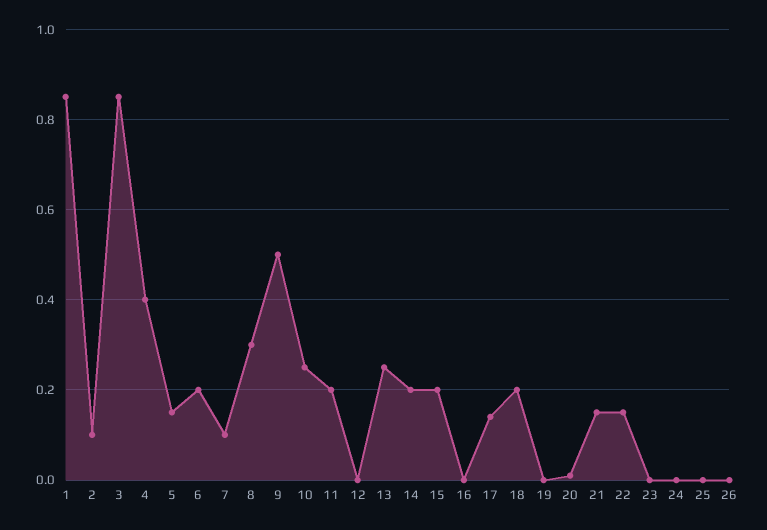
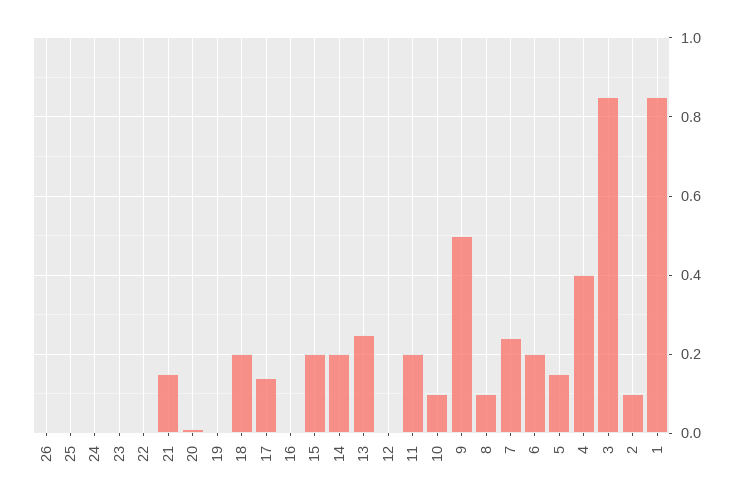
  {
    "1": 0.85,
    "2": 0.1,
    "3": 0.85,
    "4": 0.4,
    "5": 0.15,
    "6": 0.2,
-   "7": 0.1,
+   "7": 0.25,
-   "8": 0.3,
+   "8": 0.1,
    "9": 0.5,
-   "10": 0.25,
+   "10": 0.1,
    "11": 0.2,
    "12": 0,
    "13": 0.25,
    "14": 0.2,
    "15": 0.2,
    "16": 0,
    "17": 0.15,
    "18": 0.2,
    "19": 0,
    "20": 0,
    "21": 0.15,
-   "22": 0.15,
+   "22": 0,
    "23": 0,
    "24": 0,
    "25": 0,
    "26": 0
  }

